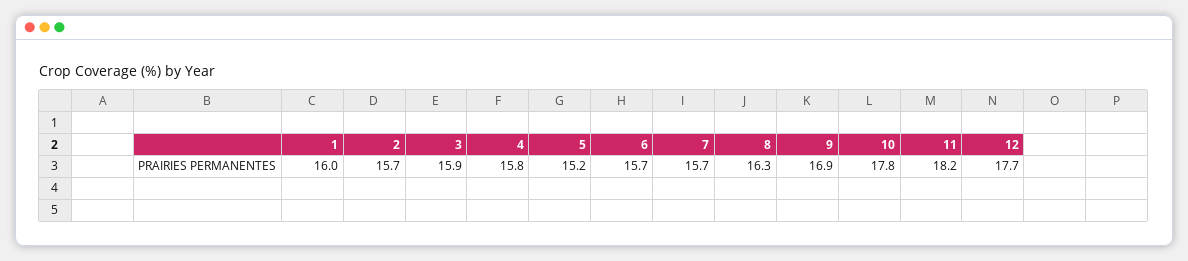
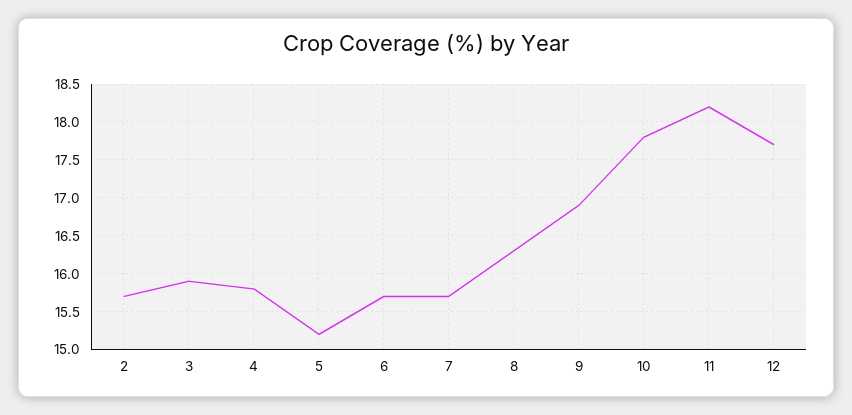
  {
-   "1": 16,
    "2": 15.7,
    "3": 15.9,
    "4": 15.8,
    "5": 15.2,
    "6": 15.7,
    "7": 15.7,
    "8": 16.3,
    "9": 16.9,
    "10": 17.8,
    "11": 18.2,
    "12": 17.7
  }

